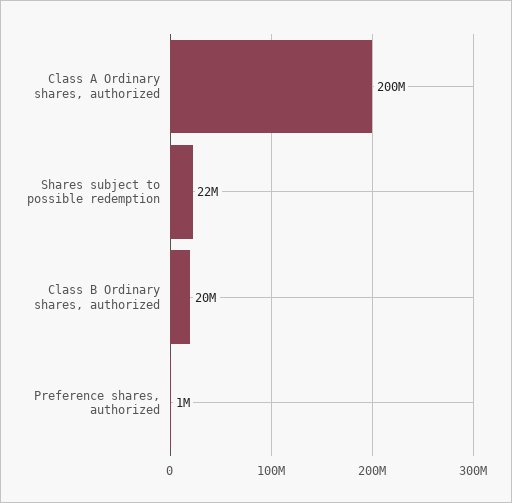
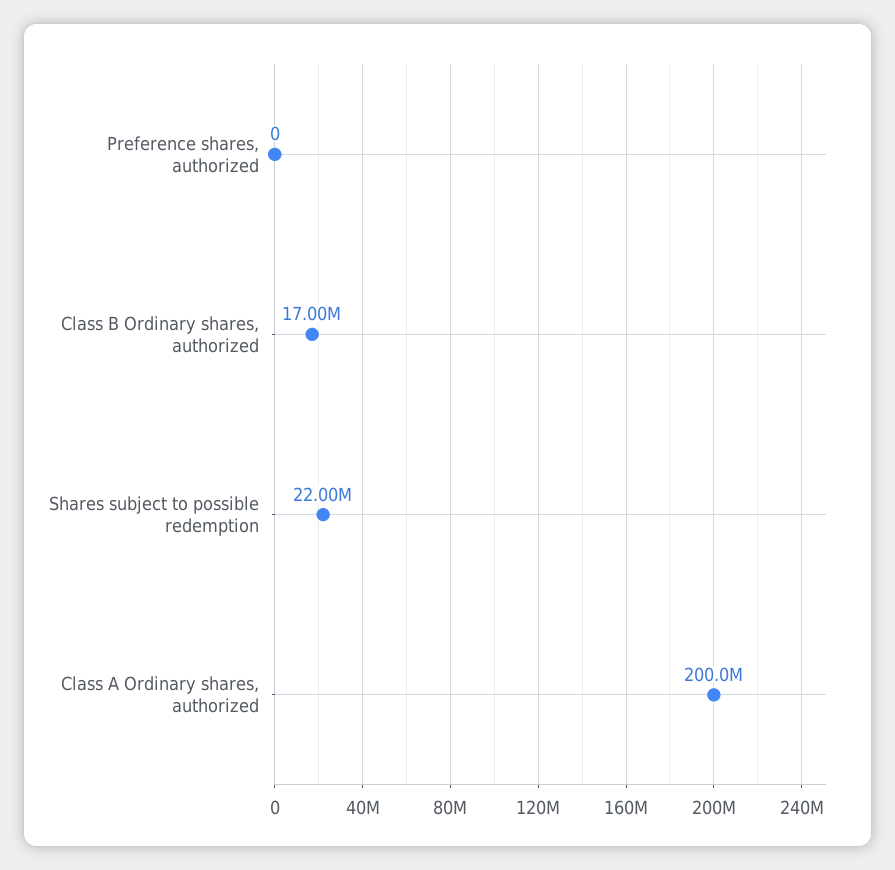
  {
    "Class A Ordinary shares, authorized": 200000000,
    "Shares subject to possible redemption": 22000000,
-   "Class B Ordinary shares, authorized": 20000000,
+   "Class B Ordinary shares, authorized": 17000000,
-   "Preference shares, authorized": 1000000
+   "Preference shares, authorized": 0
  }

